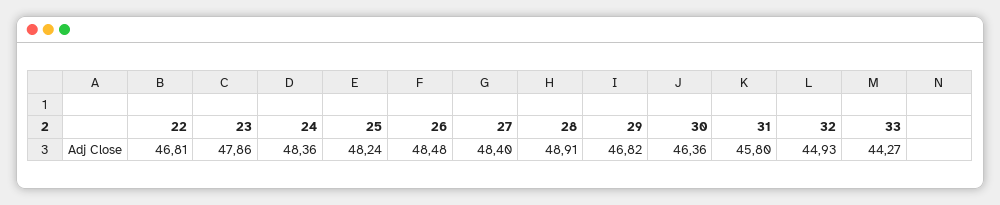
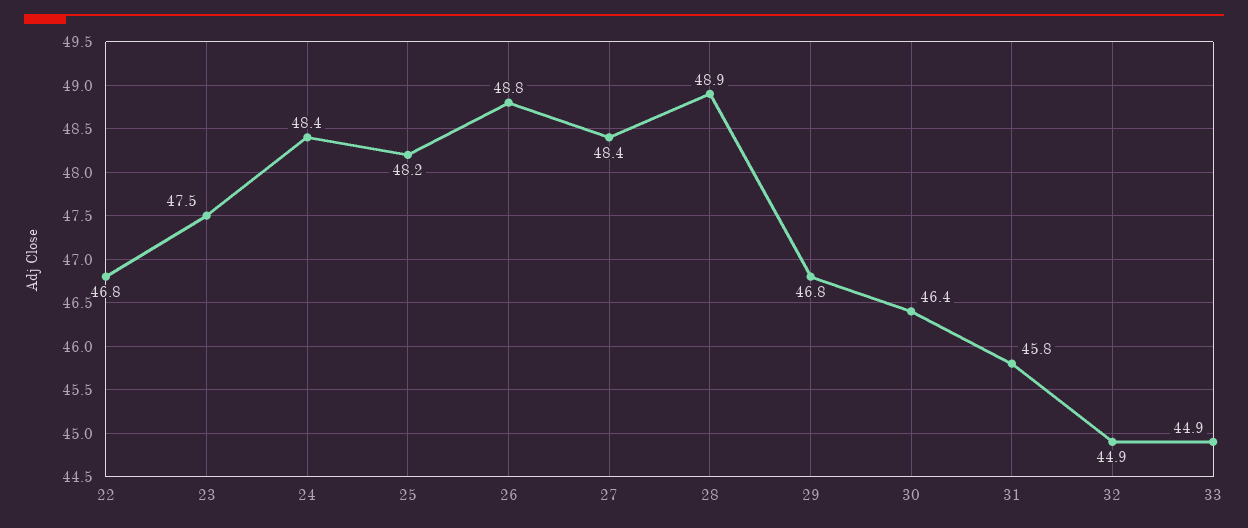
  {
    "22": 46.81,
-   "23": 47.86,
+   "23": 47.5,
    "24": 48.36,
    "25": 48.24,
-   "26": 48.48,
+   "26": 48.8,
    "27": 48.4,
    "28": 48.91,
    "29": 46.82,
    "30": 46.36,
    "31": 45.8,
    "32": 44.93,
-   "33": 44.27
+   "33": 44.9
  }

